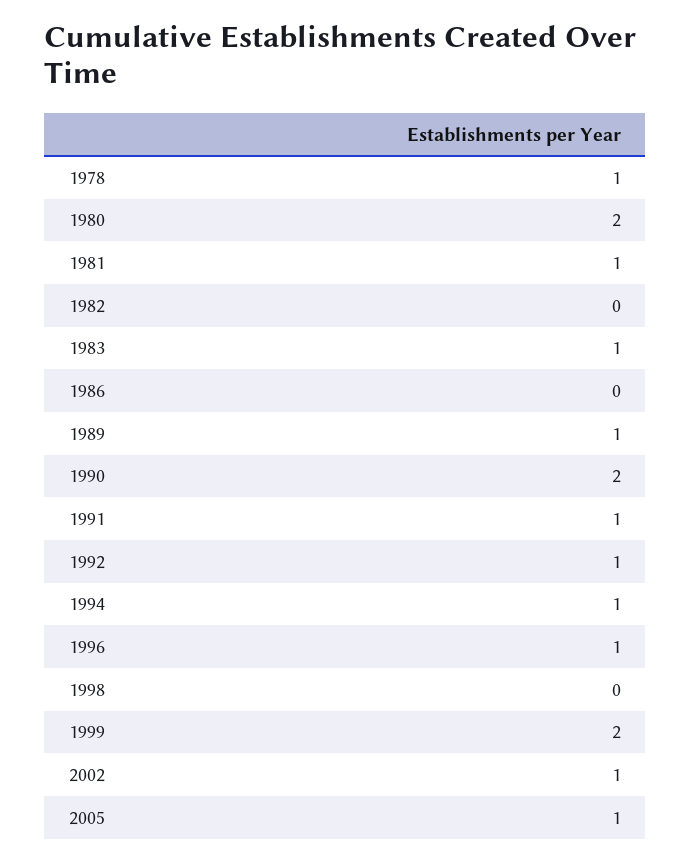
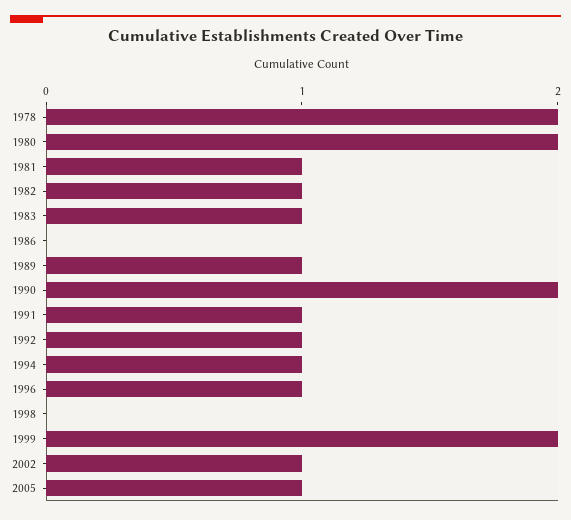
  {
-   "1978": 1,
+   "1978": 2,
    "1980": 2,
    "1981": 1,
-   "1982": 0,
+   "1982": 1,
    "1983": 1,
    "1986": 0,
    "1989": 1,
    "1990": 2,
    "1991": 1,
    "1992": 1,
    "1994": 1,
    "1996": 1,
    "1998": 0,
    "1999": 2,
    "2002": 1,
    "2005": 1
  }

